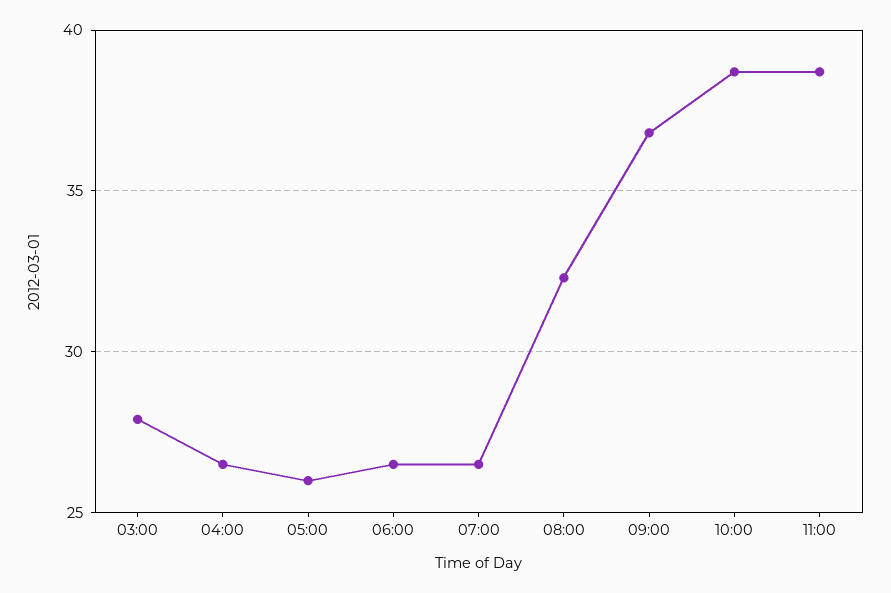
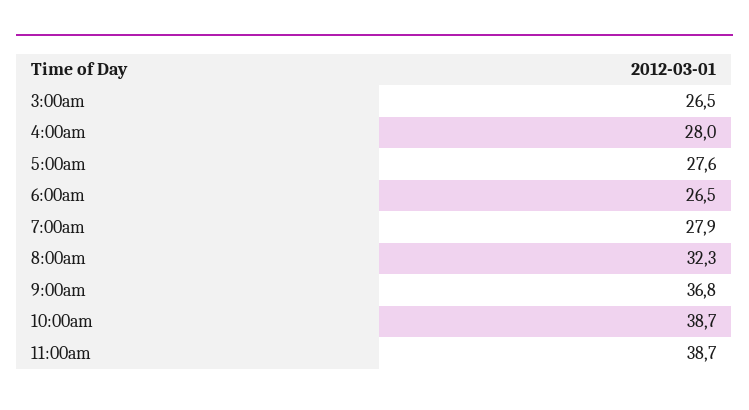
  {
-   "03:00": 28,
+   "03:00": 26.5,
-   "04:00": 26.5,
+   "04:00": 28,
-   "05:00": 26,
+   "05:00": 27.6,
    "06:00": 26.5,
-   "07:00": 26.5,
+   "07:00": 27.9,
    "08:00": 32.3,
    "09:00": 36.8,
    "10:00": 38.7,
    "11:00": 38.7
  }

